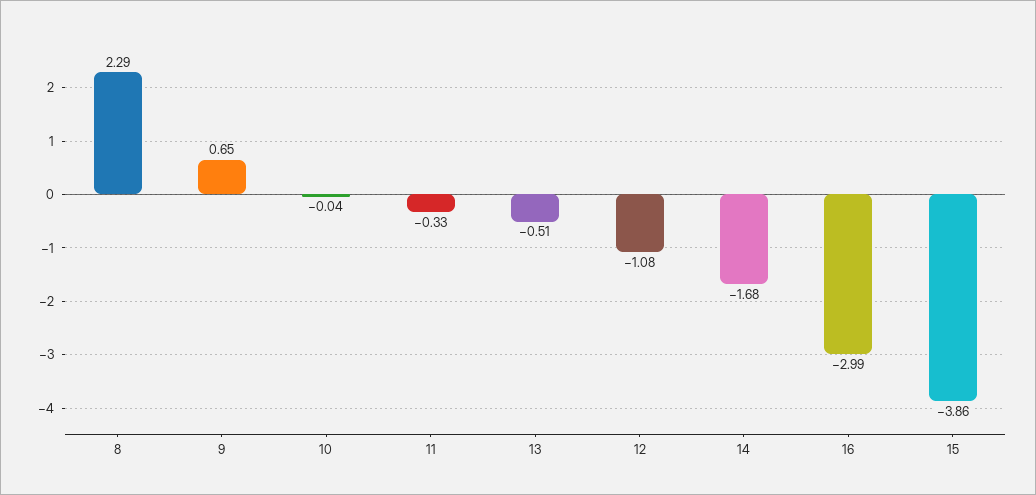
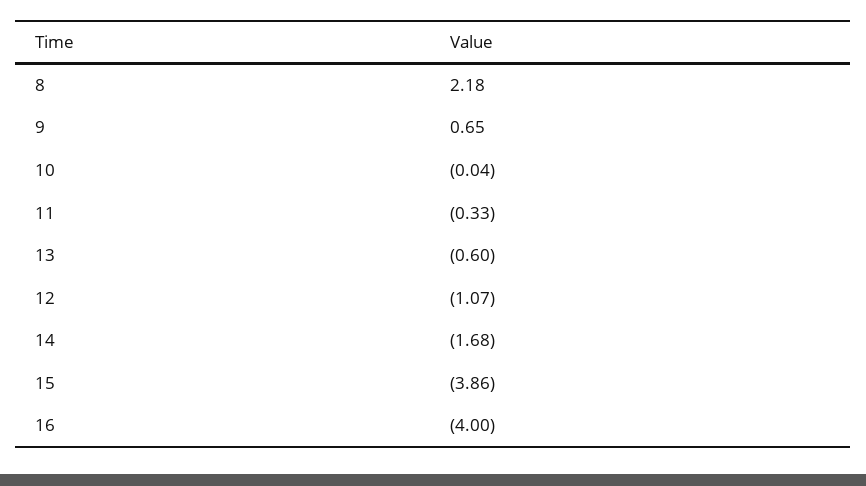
  {
-   "8": 2.29,
+   "8": 2.18,
    "9": 0.65,
    "10": -0.04,
    "11": -0.33,
-   "13": -0.51,
+   "13": -0.6,
-   "12": -1.08,
+   "12": -1.07,
    "14": -1.68,
-   "16": -2.99,
+   "16": -4,
    "15": -3.86
  }

